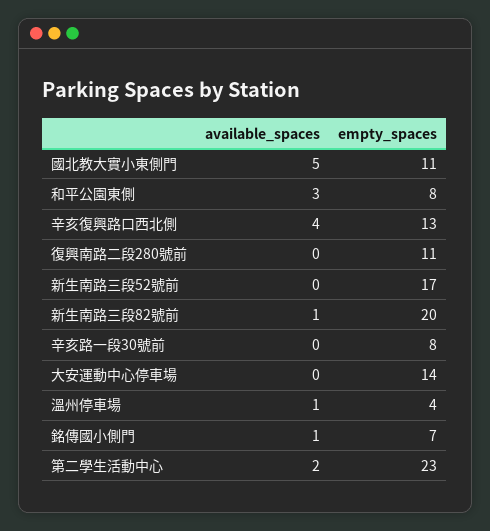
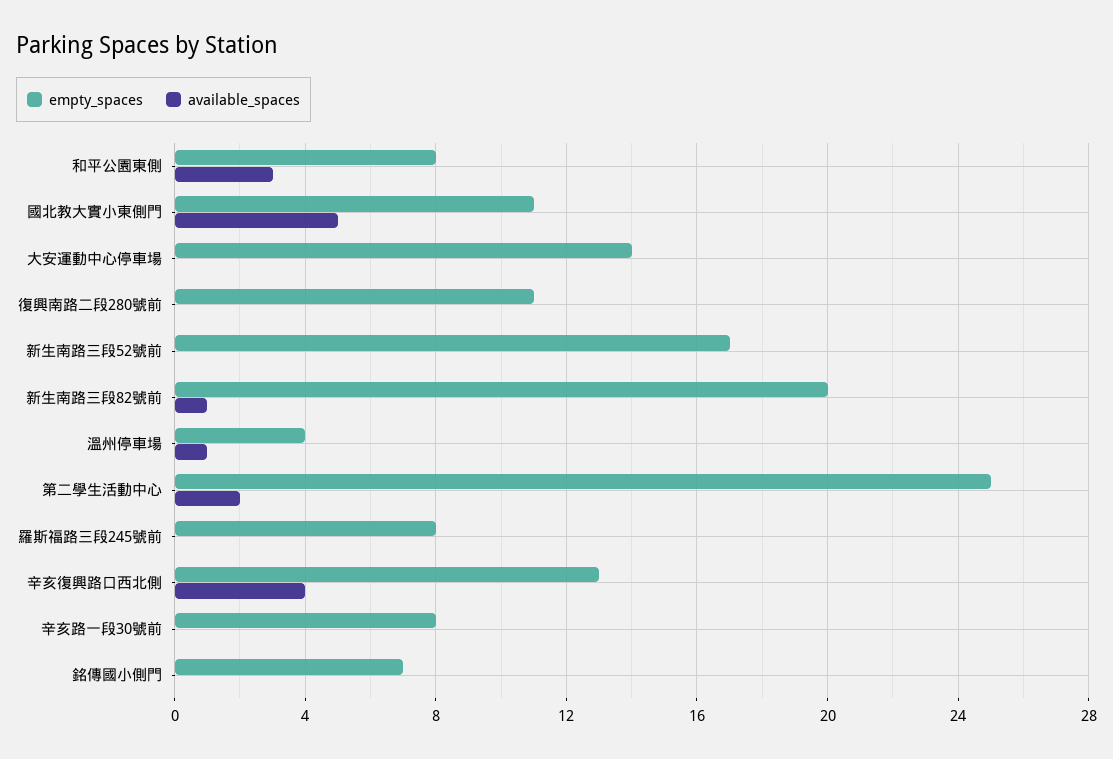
  {
    "available_spaces": {
      "國北教大實小東側門": 5,
      "和平公園東側": 3,
      "辛亥復興路口西北側": 4,
      "復興南路二段280號前": 0,
      "新生南路三段52號前": 0,
      "新生南路三段82號前": 1,
      "辛亥路一段30號前": 0,
      "大安運動中心停車場": 0,
      "溫州停車場": 1,
-     "銘傳國小側門": 1,
+     "銘傳國小側門": 0,
-     "第二學生活動中心": 2
+     "第二學生活動中心": 2,
+     "羅斯福路三段245號前": 0
    },
    "empty_spaces": {
      "國北教大實小東側門": 11,
      "和平公園東側": 8,
      "辛亥復興路口西北側": 13,
      "復興南路二段280號前": 11,
      "新生南路三段52號前": 17,
      "新生南路三段82號前": 20,
      "辛亥路一段30號前": 8,
      "大安運動中心停車場": 14,
      "溫州停車場": 4,
      "銘傳國小側門": 7,
-     "第二學生活動中心": 23
+     "第二學生活動中心": 25,
+     "羅斯福路三段245號前": 8
    }
  }

